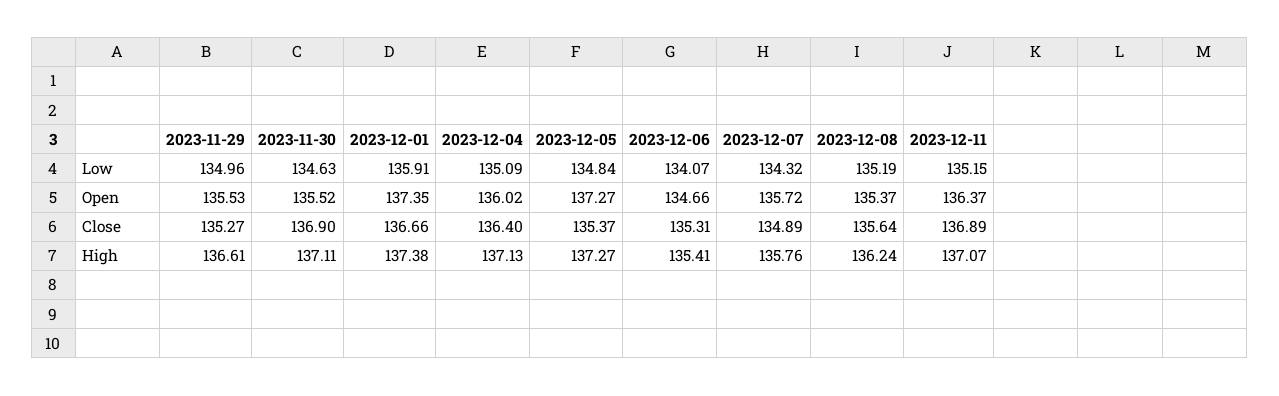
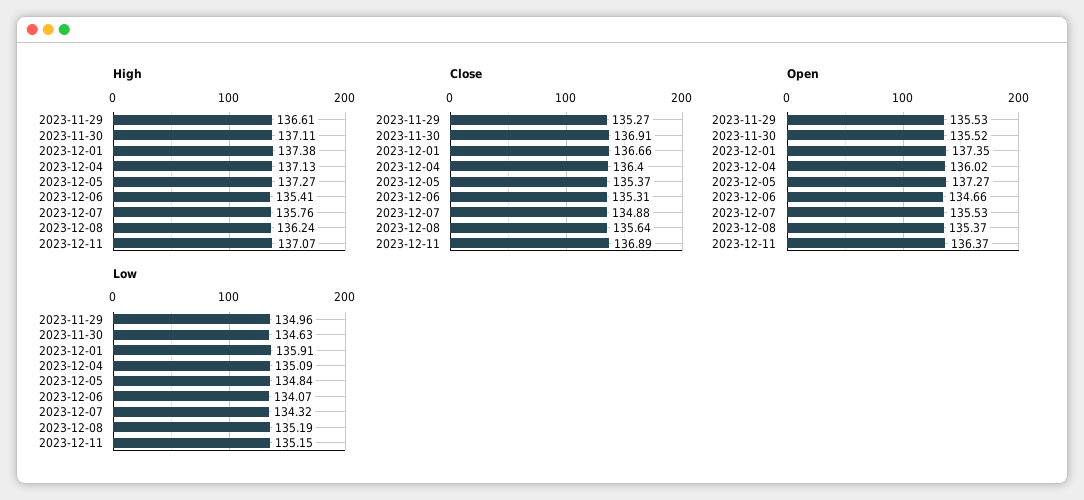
  {
    "Low": {
      "2023-11-29": 134.96,
      "2023-11-30": 134.63,
      "2023-12-01": 135.91,
      "2023-12-04": 135.09,
      "2023-12-05": 134.84,
      "2023-12-06": 134.07,
      "2023-12-07": 134.32,
      "2023-12-08": 135.19,
      "2023-12-11": 135.15
    },
    "Open": {
      "2023-11-29": 135.53,
      "2023-11-30": 135.52,
      "2023-12-01": 137.35,
      "2023-12-04": 136.02,
      "2023-12-05": 137.27,
      "2023-12-06": 134.66,
-     "2023-12-07": 135.72,
+     "2023-12-07": 135.53,
      "2023-12-08": 135.37,
      "2023-12-11": 136.37
    },
    "Close": {
      "2023-11-29": 135.27,
-     "2023-11-30": 136.9,
+     "2023-11-30": 136.91,
      "2023-12-01": 136.66,
      "2023-12-04": 136.4,
      "2023-12-05": 135.37,
      "2023-12-06": 135.31,
-     "2023-12-07": 134.89,
+     "2023-12-07": 134.88,
      "2023-12-08": 135.64,
      "2023-12-11": 136.89
    },
    "High": {
      "2023-11-29": 136.61,
      "2023-11-30": 137.11,
      "2023-12-01": 137.38,
      "2023-12-04": 137.13,
      "2023-12-05": 137.27,
      "2023-12-06": 135.41,
      "2023-12-07": 135.76,
      "2023-12-08": 136.24,
      "2023-12-11": 137.07
    }
  }

